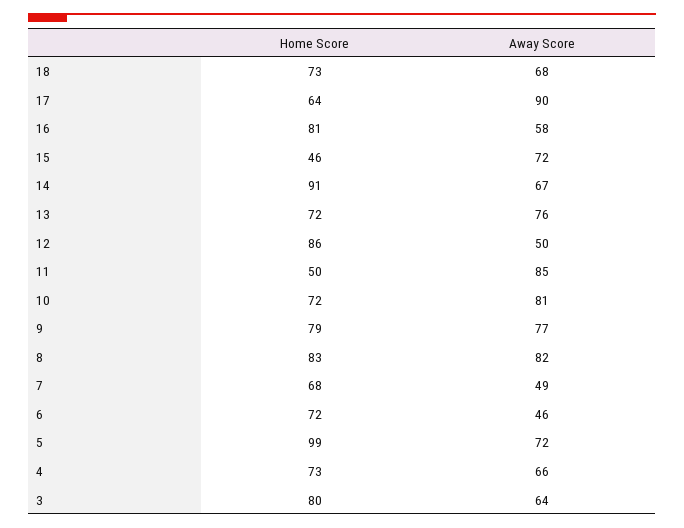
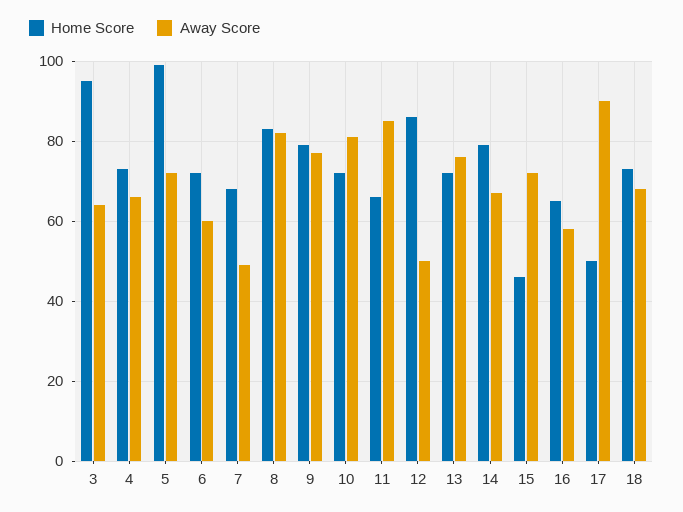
  {
    "Home Score": {
      "18": 73,
-     "17": 64,
+     "17": 50,
-     "16": 81,
+     "16": 65,
      "15": 46,
-     "14": 91,
+     "14": 80,
      "13": 72,
      "12": 86,
-     "11": 50,
+     "11": 65,
      "10": 72,
      "9": 79,
      "8": 83,
      "7": 68,
      "6": 72,
      "5": 99,
      "4": 73,
-     "3": 80
+     "3": 95
    },
    "Away Score": {
      "18": 68,
      "17": 90,
      "16": 58,
      "15": 72,
      "14": 67,
      "13": 76,
      "12": 50,
      "11": 85,
      "10": 81,
      "9": 77,
      "8": 82,
      "7": 49,
-     "6": 46,
+     "6": 60,
      "5": 72,
      "4": 66,
      "3": 64
    }
  }

